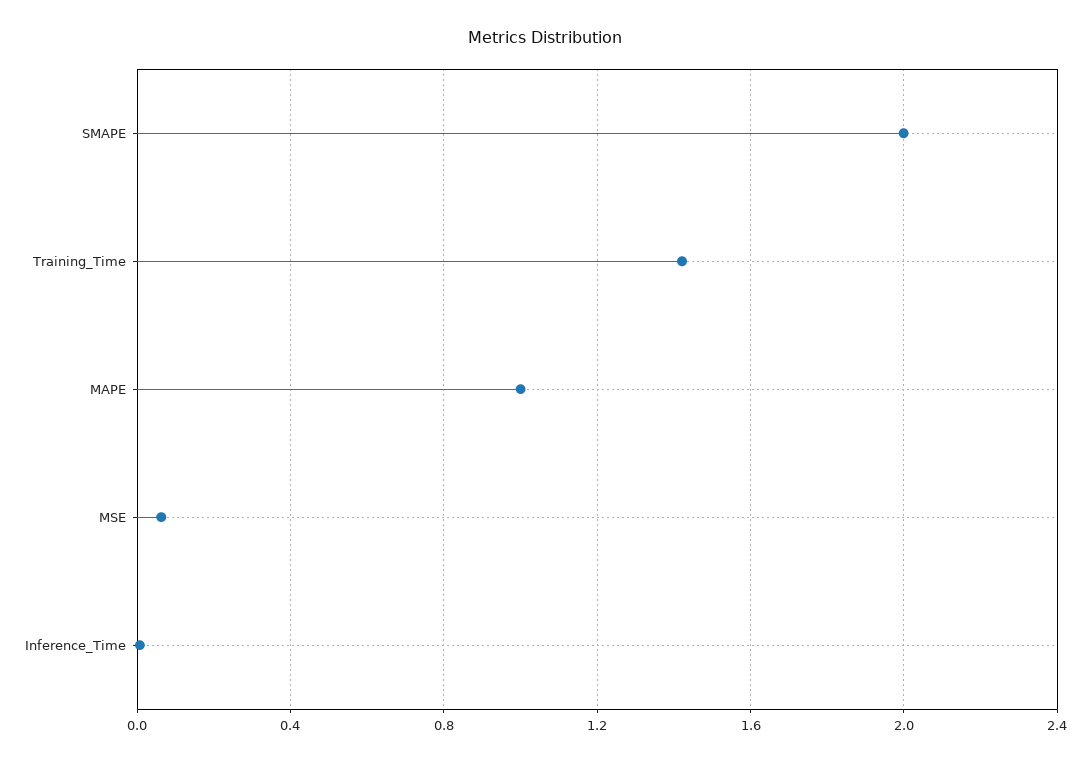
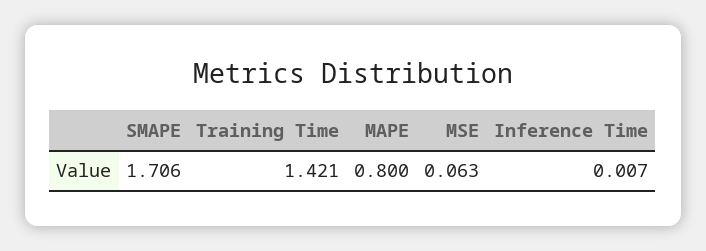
  {
-   "SMAPE": 2,
+   "SMAPE": 1.706,
    "Training_Time": 1.421,
-   "MAPE": 1,
+   "MAPE": 0.8,
    "MSE": 0.063,
    "Inference_Time": 0.007
  }

